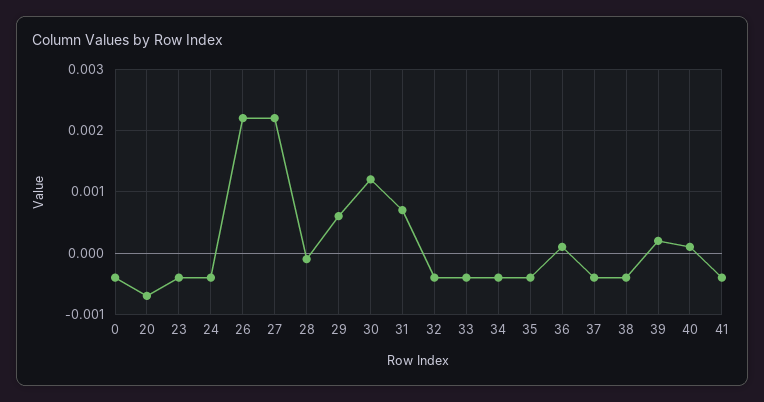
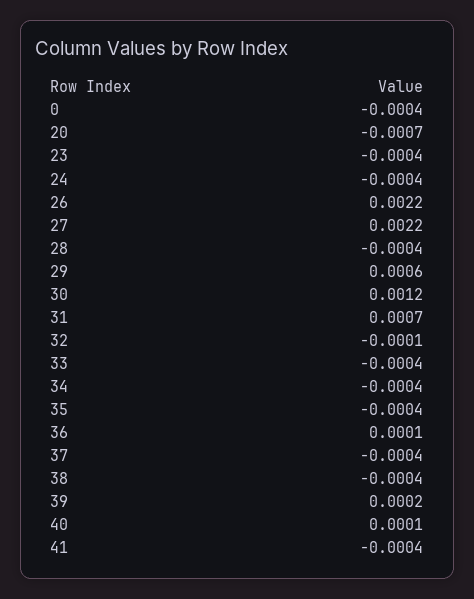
  {
    "0": -0.0004,
    "20": -0.0007,
    "23": -0.0004,
    "24": -0.0004,
    "26": 0.0022,
    "27": 0.0022,
-   "28": -0.0001,
+   "28": -0.0004,
    "29": 0.0006,
    "30": 0.0012,
    "31": 0.0007,
-   "32": -0.0004,
+   "32": -0.0001,
    "33": -0.0004,
    "34": -0.0004,
    "35": -0.0004,
    "36": 0.0001,
    "37": -0.0004,
    "38": -0.0004,
    "39": 0.0002,
    "40": 0.0001,
    "41": -0.0004
  }

